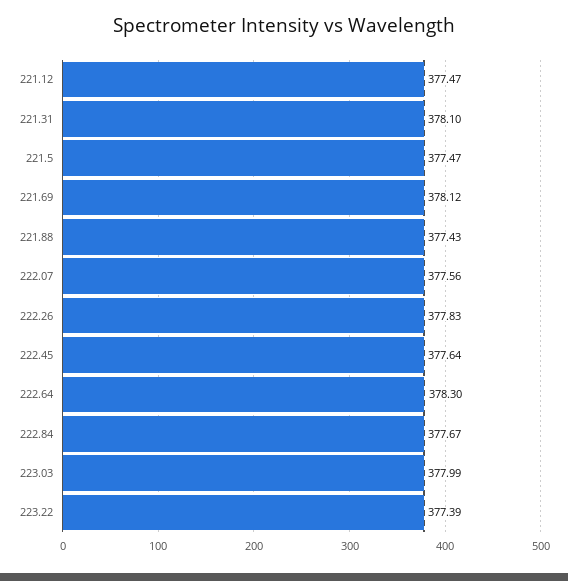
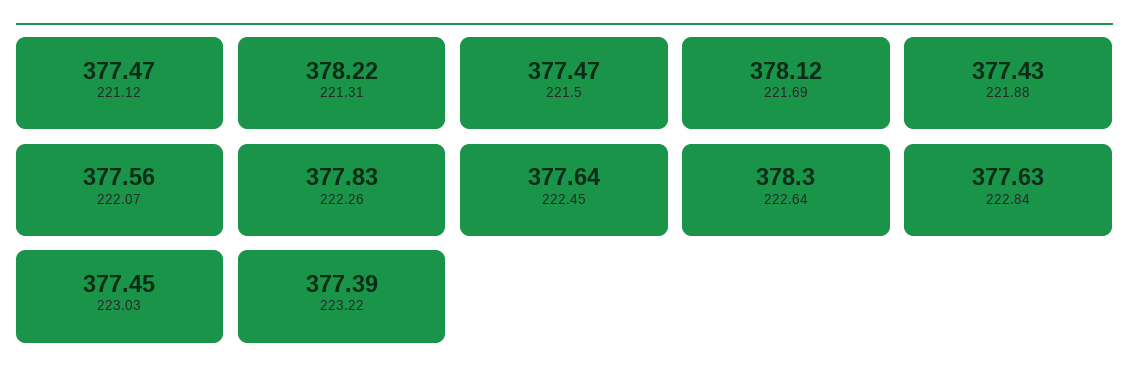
  {
    "221.12": 377.47,
-   "221.31": 378.1,
+   "221.31": 378.22,
    "221.5": 377.47,
    "221.69": 378.12,
    "221.88": 377.43,
    "222.07": 377.56,
    "222.26": 377.83,
    "222.45": 377.64,
    "222.64": 378.3,
-   "222.84": 377.67,
+   "222.84": 377.63,
-   "223.03": 377.99,
+   "223.03": 377.45,
    "223.22": 377.39
  }

